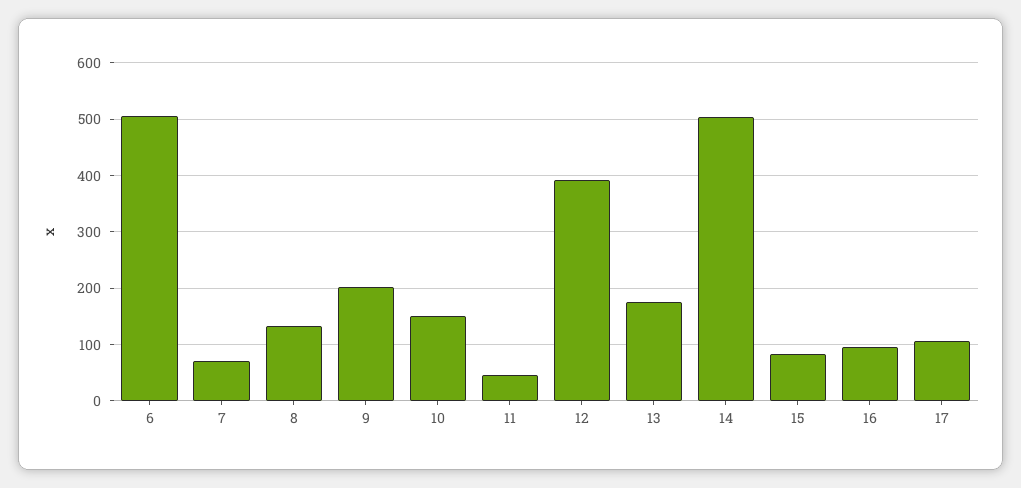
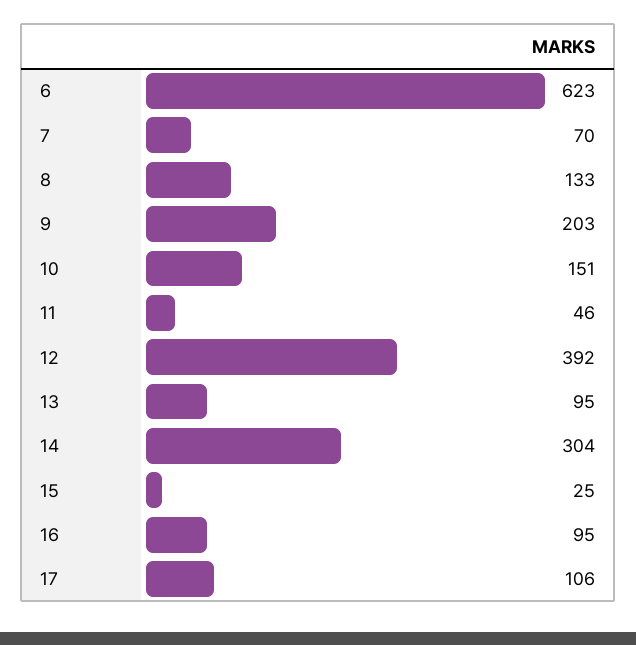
  {
-   "6": 500,
+   "6": 623,
    "7": 70,
    "8": 133,
    "9": 203,
    "10": 151,
    "11": 46,
    "12": 392,
-   "13": 180,
+   "13": 95,
-   "14": 500,
+   "14": 304,
-   "15": 80,
+   "15": 25,
    "16": 95,
    "17": 106
  }

